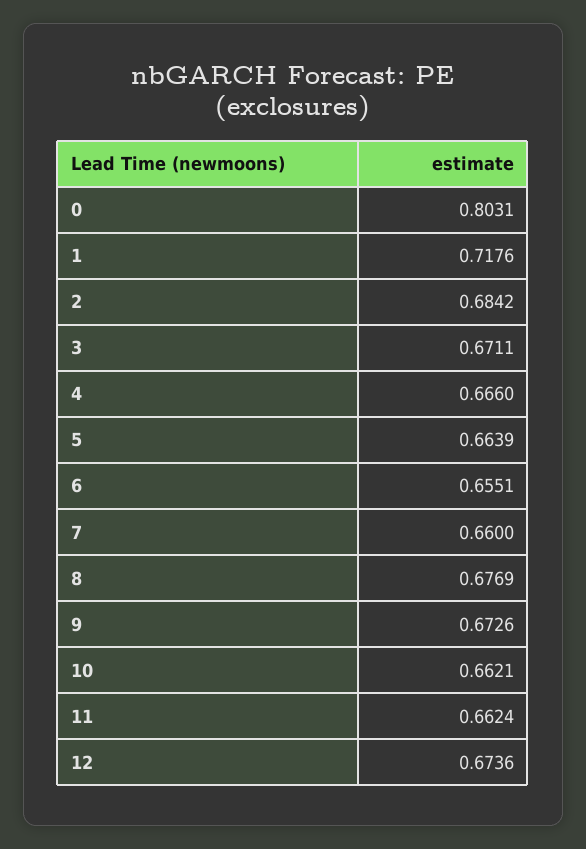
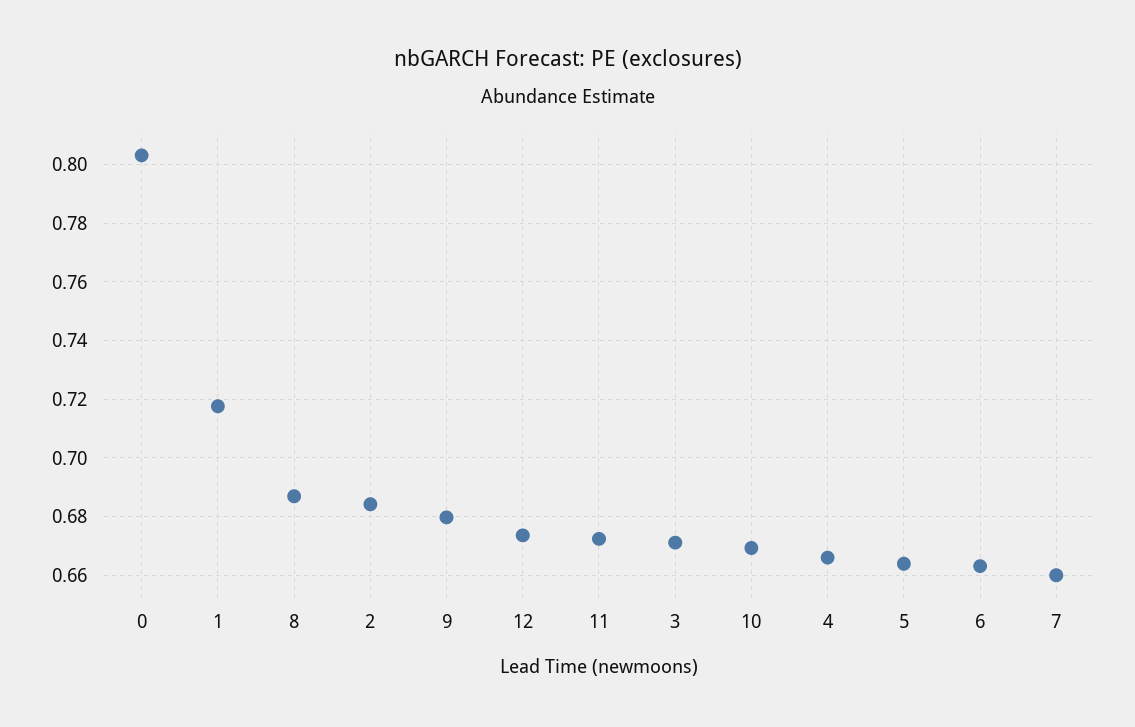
  {
    "0": 0.8031,
    "1": 0.7176,
    "2": 0.6842,
    "3": 0.6711,
    "4": 0.666,
    "5": 0.6639,
-   "6": 0.6551,
+   "6": 0.6625,
    "7": 0.66,
-   "8": 0.6769,
+   "8": 0.6875,
-   "9": 0.6726,
+   "9": 0.68,
-   "10": 0.6621,
+   "10": 0.67,
-   "11": 0.6624,
+   "11": 0.6725,
    "12": 0.6736
  }

